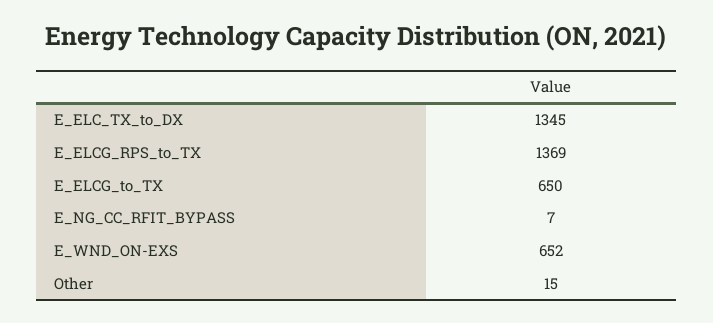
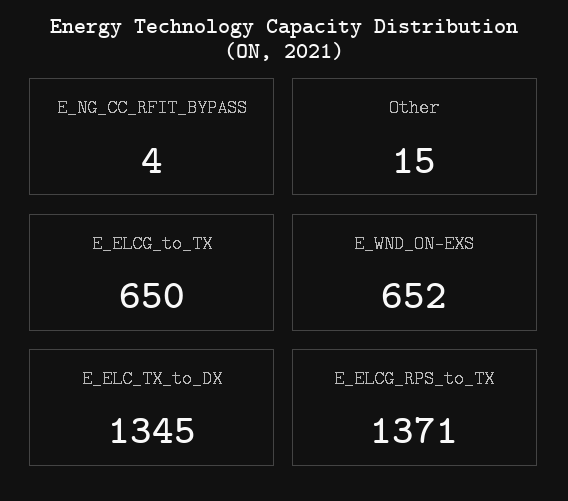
  {
    "E_ELC_TX_to_DX": 1345,
-   "E_ELCG_RPS_to_TX": 1369,
+   "E_ELCG_RPS_to_TX": 1371,
    "E_ELCG_to_TX": 650,
-   "E_NG_CC_RFIT_BYPASS": 7,
+   "E_NG_CC_RFIT_BYPASS": 4,
    "E_WND_ON-EXS": 652,
    "Other": 15
  }

